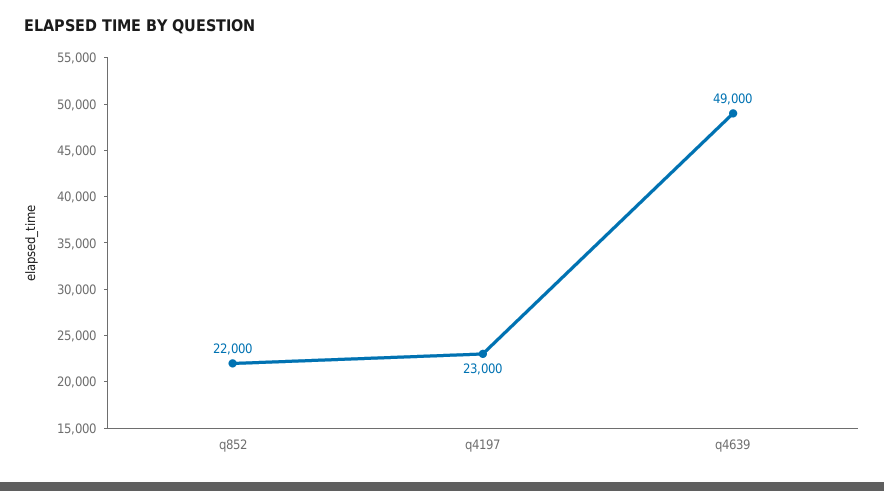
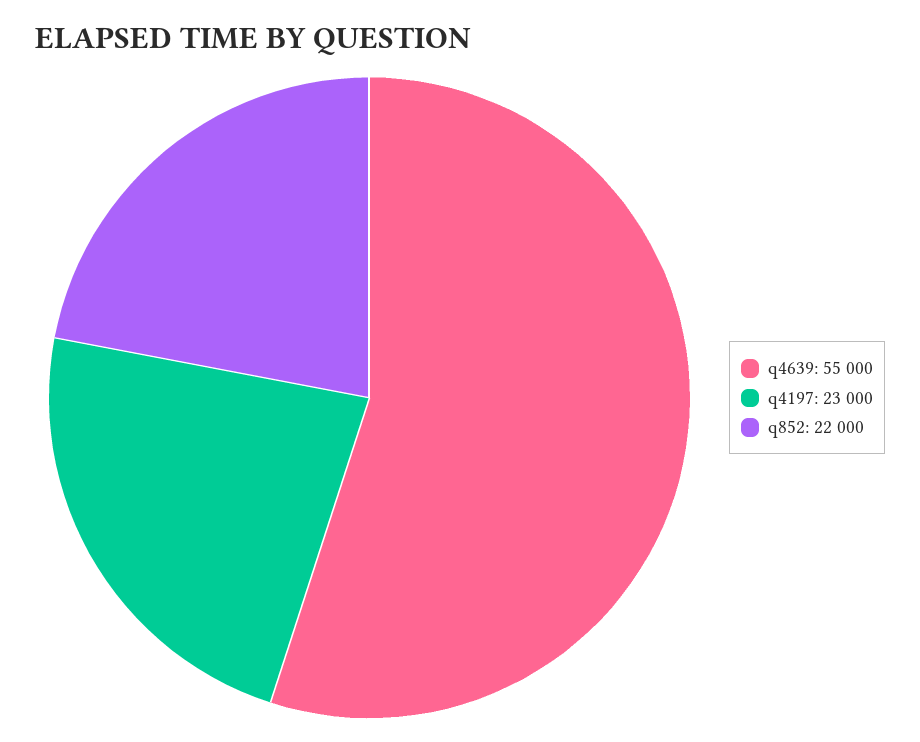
  {
    "q852": 22000,
    "q4197": 23000,
-   "q4639": 49000
+   "q4639": 55000
  }

